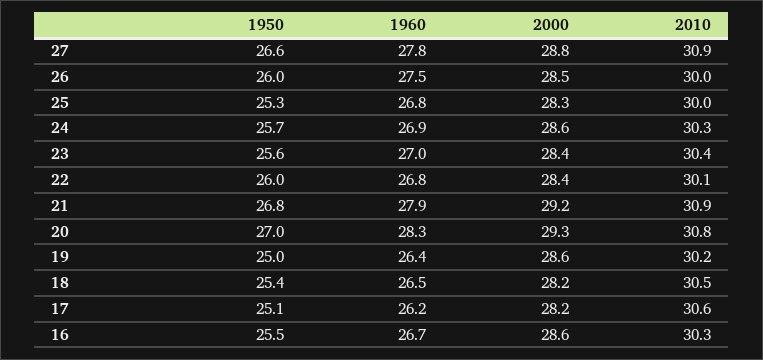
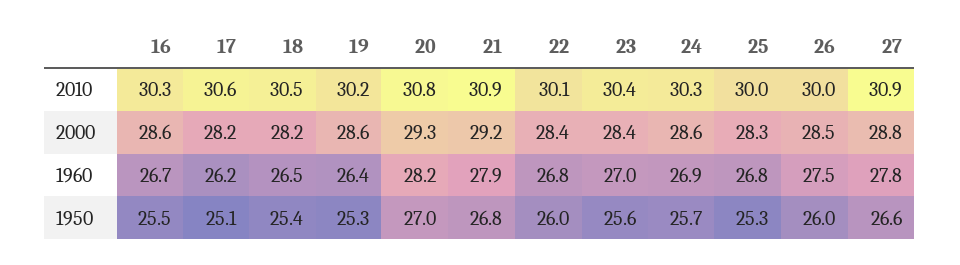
  {
    "1950": {
      "27": 26.6,
      "26": 26,
      "25": 25.3,
      "24": 25.7,
      "23": 25.6,
      "22": 26,
      "21": 26.8,
      "20": 27,
-     "19": 25,
+     "19": 25.3,
      "18": 25.4,
      "17": 25.1,
      "16": 25.5
    },
    "1960": {
      "27": 27.8,
      "26": 27.5,
      "25": 26.8,
      "24": 26.9,
      "23": 27,
      "22": 26.8,
      "21": 27.9,
-     "20": 28.3,
+     "20": 28.2,
      "19": 26.4,
      "18": 26.5,
      "17": 26.2,
      "16": 26.7
    },
    "2000": {
      "27": 28.8,
      "26": 28.5,
      "25": 28.3,
      "24": 28.6,
      "23": 28.4,
      "22": 28.4,
      "21": 29.2,
      "20": 29.3,
      "19": 28.6,
      "18": 28.2,
      "17": 28.2,
      "16": 28.6
    },
    "2010": {
      "27": 30.9,
      "26": 30,
      "25": 30,
      "24": 30.3,
      "23": 30.4,
      "22": 30.1,
      "21": 30.9,
      "20": 30.8,
      "19": 30.2,
      "18": 30.5,
      "17": 30.6,
      "16": 30.3
    }
  }

